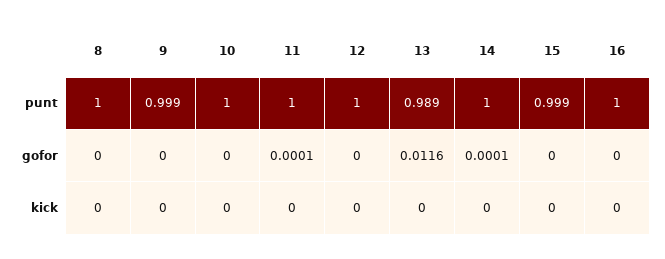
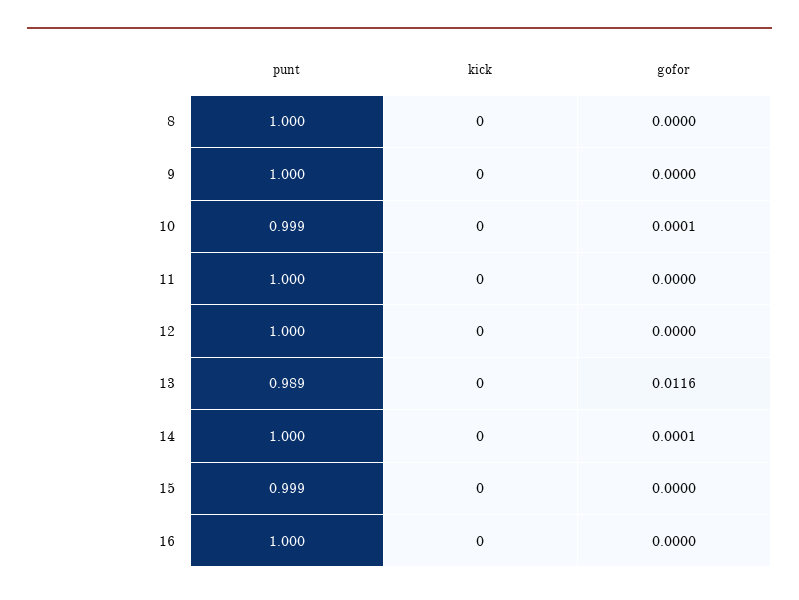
  {
    "8": {
      "punt": 1,
      "gofor": 0,
      "kick": 0
    },
    "9": {
-     "punt": 0.999,
+     "punt": 1,
      "gofor": 0,
      "kick": 0
    },
    "10": {
-     "punt": 1,
+     "punt": 0.999,
-     "gofor": 0,
+     "gofor": 0.0001,
      "kick": 0
    },
    "11": {
      "punt": 1,
-     "gofor": 0.0001,
+     "gofor": 0,
      "kick": 0
    },
    "12": {
      "punt": 1,
      "gofor": 0,
      "kick": 0
    },
    "13": {
      "punt": 0.989,
      "gofor": 0.0116,
      "kick": 0
    },
    "14": {
      "punt": 1,
      "gofor": 0.0001,
      "kick": 0
    },
    "15": {
      "punt": 0.999,
      "gofor": 0,
      "kick": 0
    },
    "16": {
      "punt": 1,
      "gofor": 0,
      "kick": 0
    }
  }

